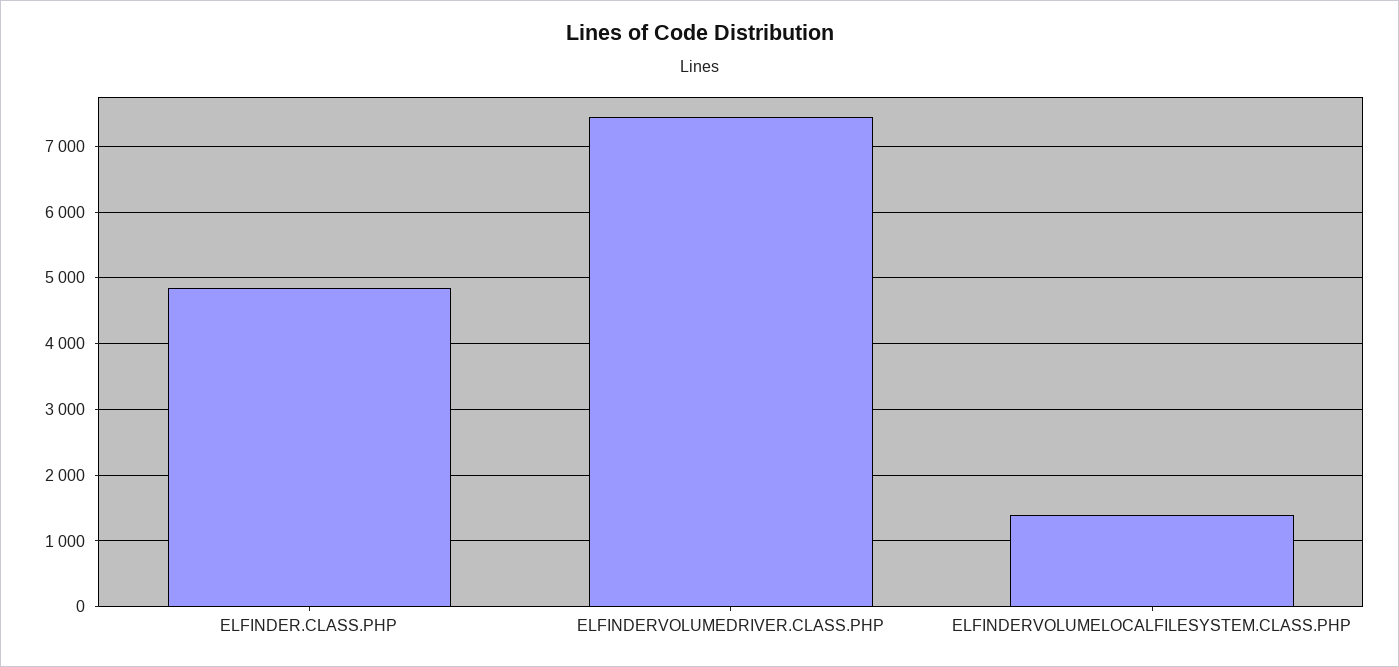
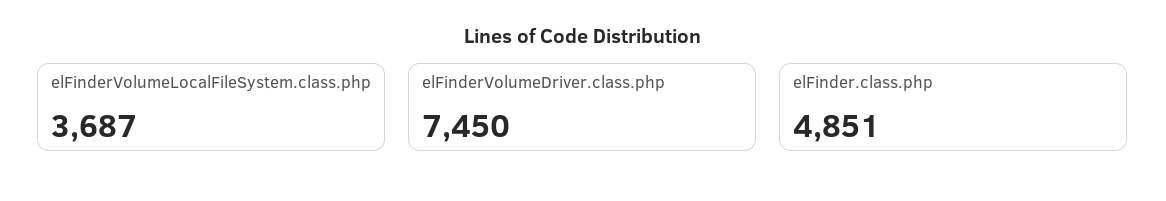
  {
    "ELFINDER.CLASS.PHP": 4851,
    "ELFINDERVOLUMEDRIVER.CLASS.PHP": 7450,
-   "ELFINDERVOLUMELOCALFILESYSTEM.CLASS.PHP": 1400
+   "ELFINDERVOLUMELOCALFILESYSTEM.CLASS.PHP": 3687
  }

